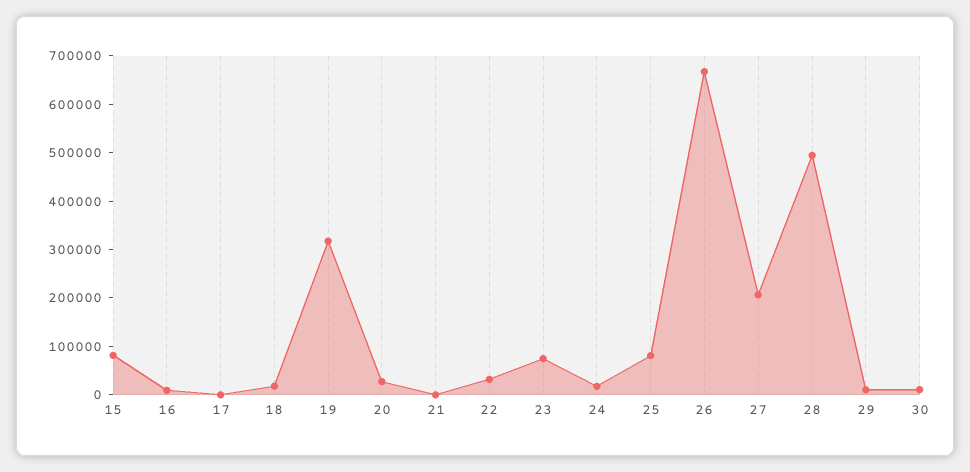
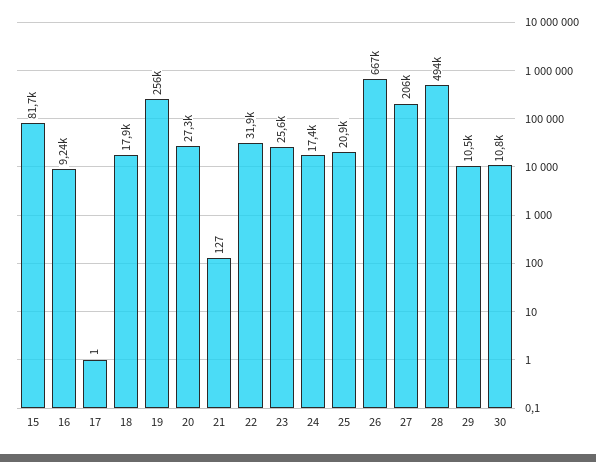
  {
    "15": 81700,
    "16": 9240,
    "17": 1,
    "18": 17900,
-   "19": 320000,
+   "19": 256000,
    "20": 27300,
    "21": 127,
    "22": 31900,
-   "23": 80000,
+   "23": 25600,
    "24": 17400,
-   "25": 80000,
+   "25": 20900,
    "26": 667000,
    "27": 206000,
    "28": 494000,
    "29": 10500,
    "30": 10800
  }

